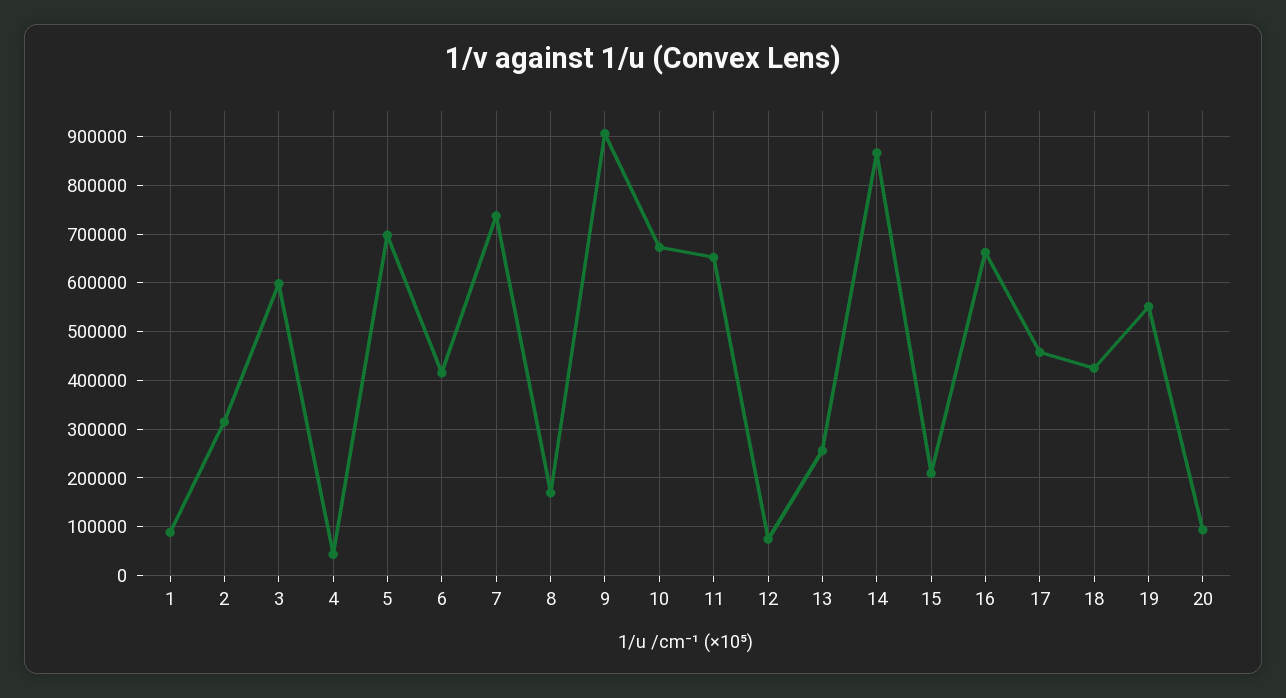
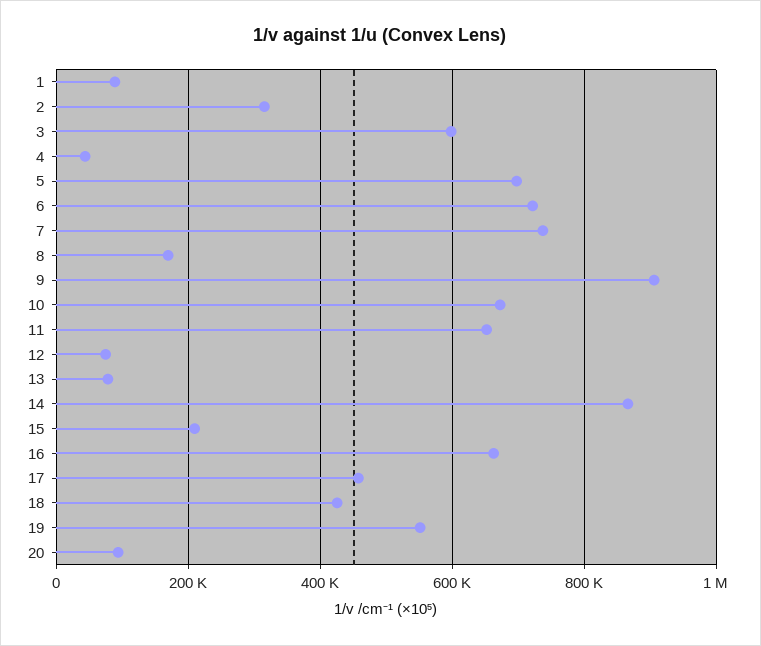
  {
    "1": 80000,
    "2": 320000,
    "3": 600000,
    "4": 40000,
    "5": 700000,
-   "6": 420000,
+   "6": 720000,
    "7": 740000,
    "8": 160000,
    "9": 900000,
    "10": 680000,
    "11": 660000,
    "12": 80000,
-   "13": 260000,
+   "13": 80000,
    "14": 860000,
    "15": 200000,
    "16": 660000,
    "17": 460000,
    "18": 420000,
    "19": 560000,
    "20": 100000
  }

